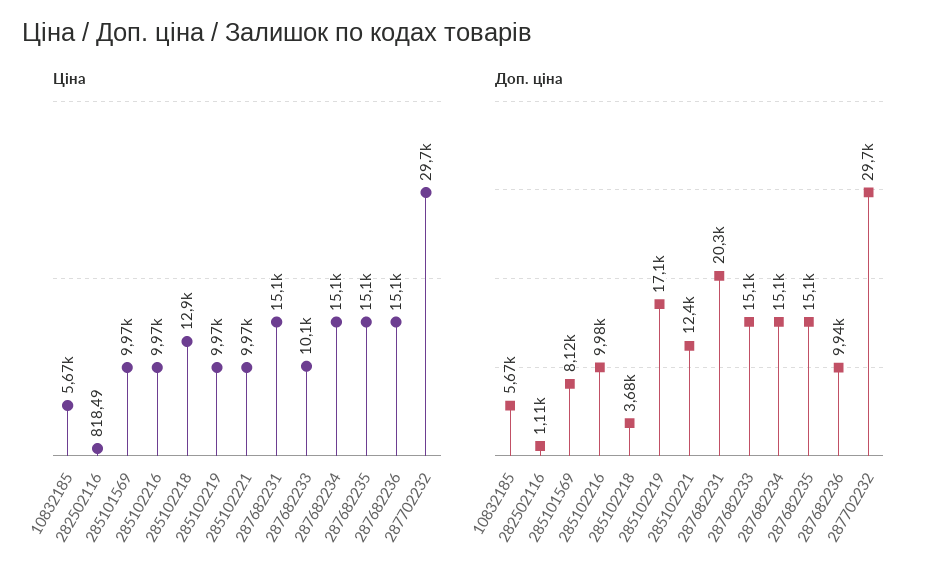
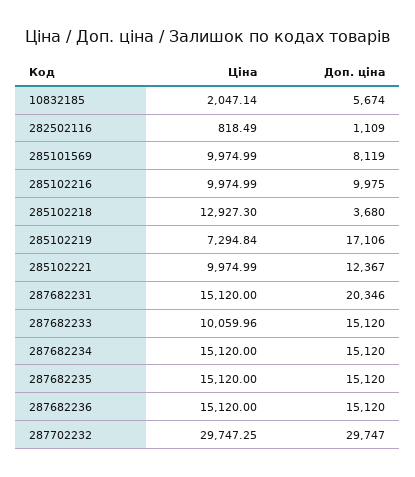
  {
    "Ціна": {
-     "10832185": 5670,
+     "10832185": 2047.14,
      "282502116": 818.49,
      "285101569": 9974.99,
      "285102216": 9974.99,
      "285102218": 12927.3,
-     "285102219": 9970,
+     "285102219": 7294.84,
      "285102221": 9974.99,
      "287682231": 15120,
      "287682233": 10059.96,
      "287682234": 15120,
      "287682235": 15120,
      "287682236": 15120,
      "287702232": 29747.25
    },
    "Доп. ціна": {
      "10832185": 5674,
      "282502116": 1109,
      "285101569": 8119,
      "285102216": 9975,
      "285102218": 3680,
      "285102219": 17106,
      "285102221": 12367,
      "287682231": 20346,
      "287682233": 15120,
      "287682234": 15120,
      "287682235": 15120,
-     "287682236": 9940,
+     "287682236": 15120,
      "287702232": 29747
    }
  }

